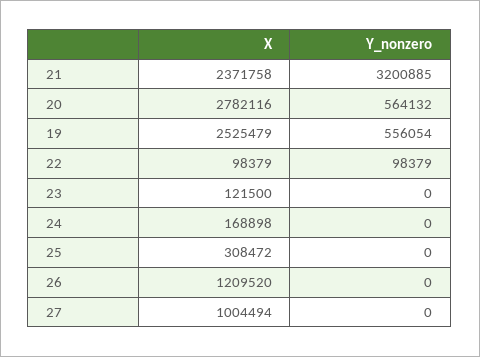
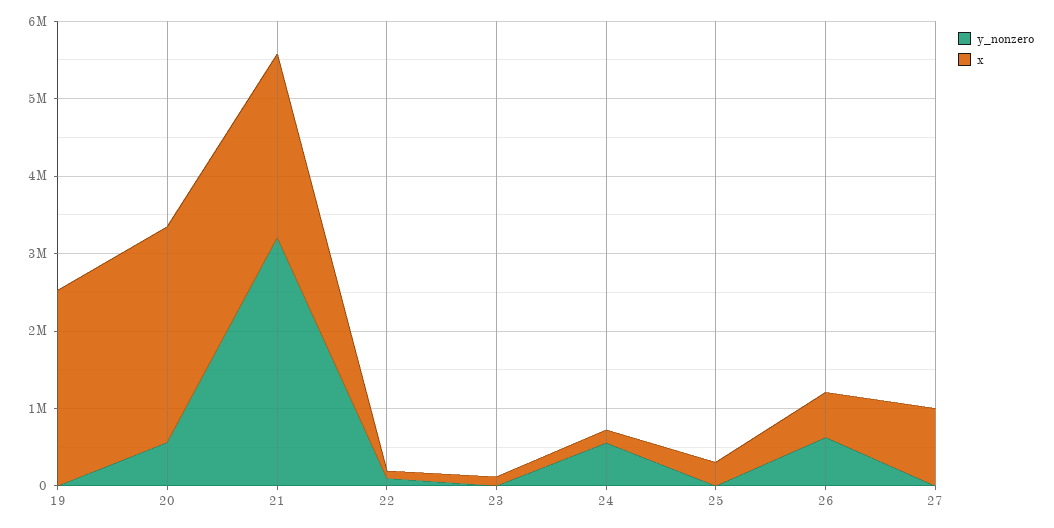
  {
    "X": {
      "21": 2371758,
      "20": 2782116,
      "19": 2525479,
      "22": 98379,
      "23": 121500,
      "24": 168898,
      "25": 308472,
-     "26": 1209520,
+     "26": 600000,
      "27": 1004494
    },
    "Y_nonzero": {
      "21": 3200885,
      "20": 564132,
-     "19": 556054,
+     "19": 0,
      "22": 98379,
      "23": 0,
-     "24": 0,
+     "24": 600000,
      "25": 0,
-     "26": 0,
+     "26": 600000,
      "27": 0
    }
  }

